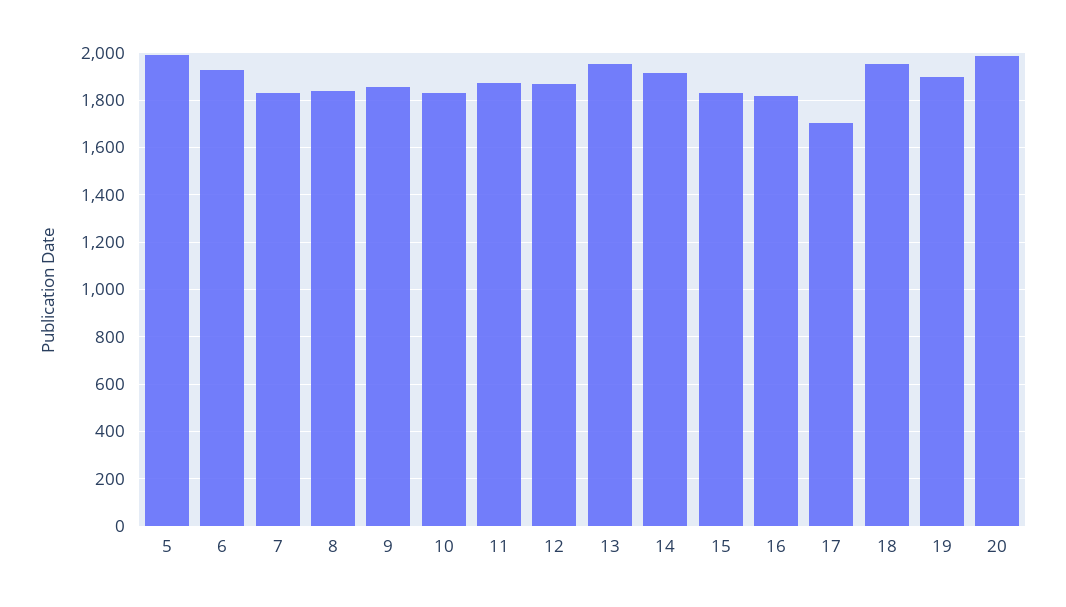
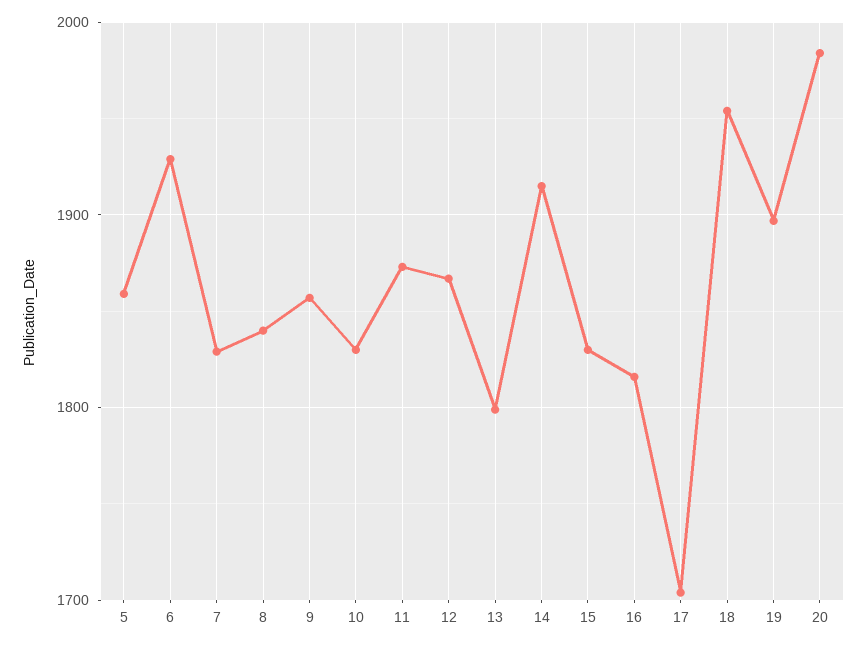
  {
-   "5": 2000,
+   "5": 1860,
    "6": 1930,
    "7": 1830,
    "8": 1840,
    "9": 1860,
    "10": 1830,
    "11": 1870,
    "12": 1870,
-   "13": 1950,
+   "13": 1800,
    "14": 1920,
    "15": 1830,
    "16": 1820,
    "17": 1700,
    "18": 1950,
    "19": 1900,
    "20": 1980
  }

